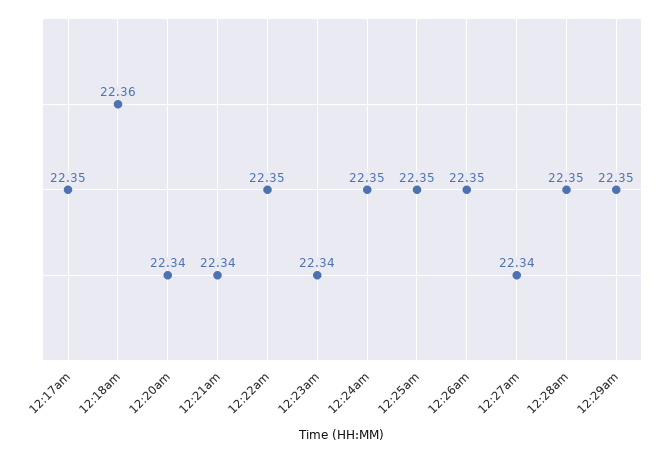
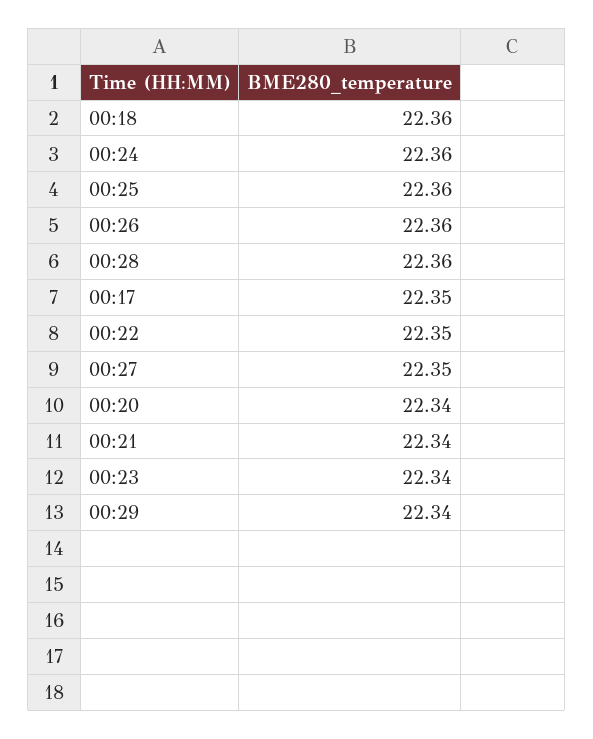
  {
    "12:17am": 22.35,
    "12:18am": 22.36,
    "12:20am": 22.34,
    "12:21am": 22.34,
    "12:22am": 22.35,
    "12:23am": 22.34,
-   "12:24am": 22.35,
+   "12:24am": 22.36,
-   "12:25am": 22.35,
+   "12:25am": 22.36,
-   "12:26am": 22.35,
+   "12:26am": 22.36,
-   "12:27am": 22.34,
+   "12:27am": 22.35,
-   "12:28am": 22.35,
+   "12:28am": 22.36,
-   "12:29am": 22.35
+   "12:29am": 22.34
  }

